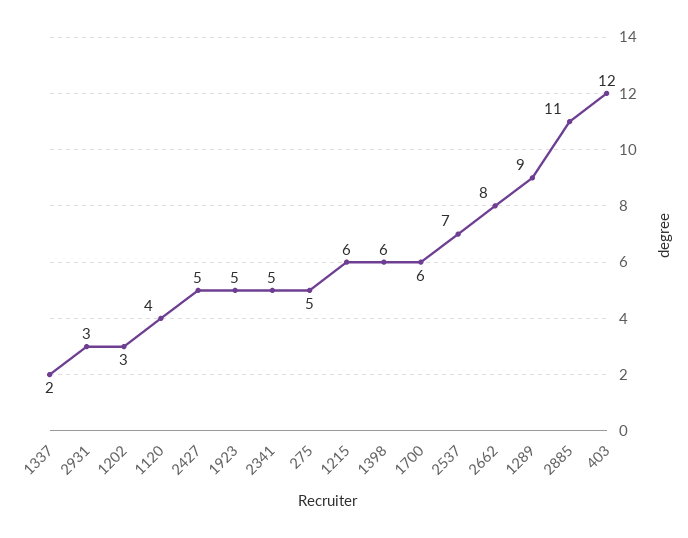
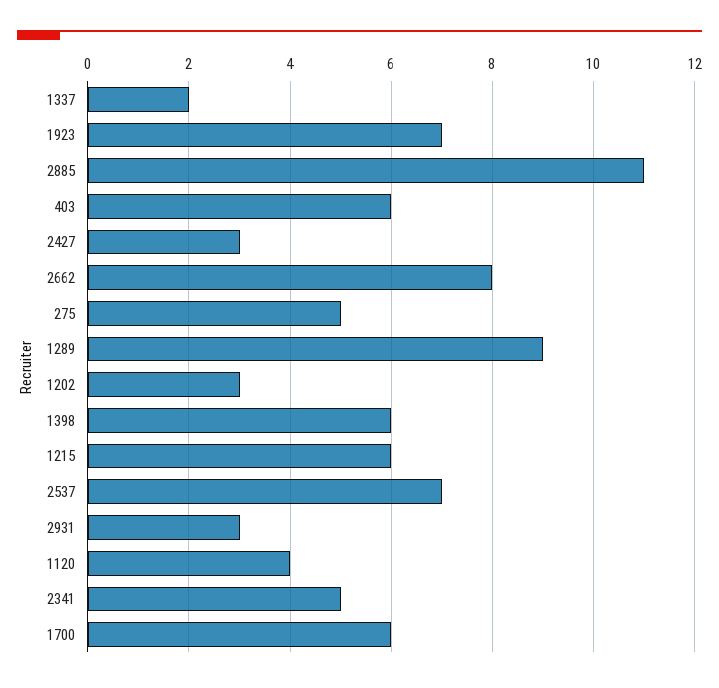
  {
    "1337": 2,
    "2931": 3,
    "1202": 3,
    "1120": 4,
-   "2427": 5,
+   "2427": 3,
-   "1923": 5,
+   "1923": 7,
    "2341": 5,
    "275": 5,
    "1215": 6,
    "1398": 6,
    "1700": 6,
    "2537": 7,
    "2662": 8,
    "1289": 9,
    "2885": 11,
-   "403": 12
+   "403": 6
  }

